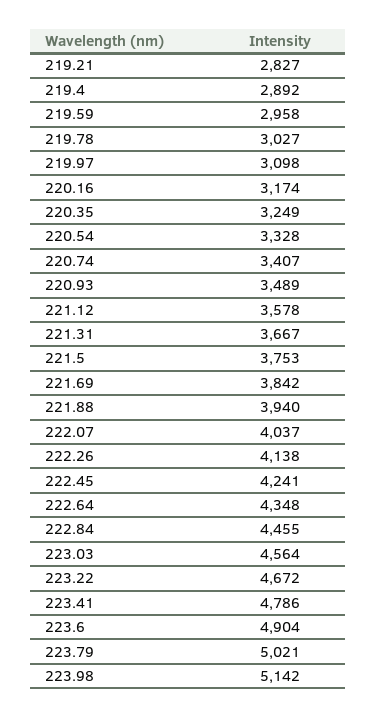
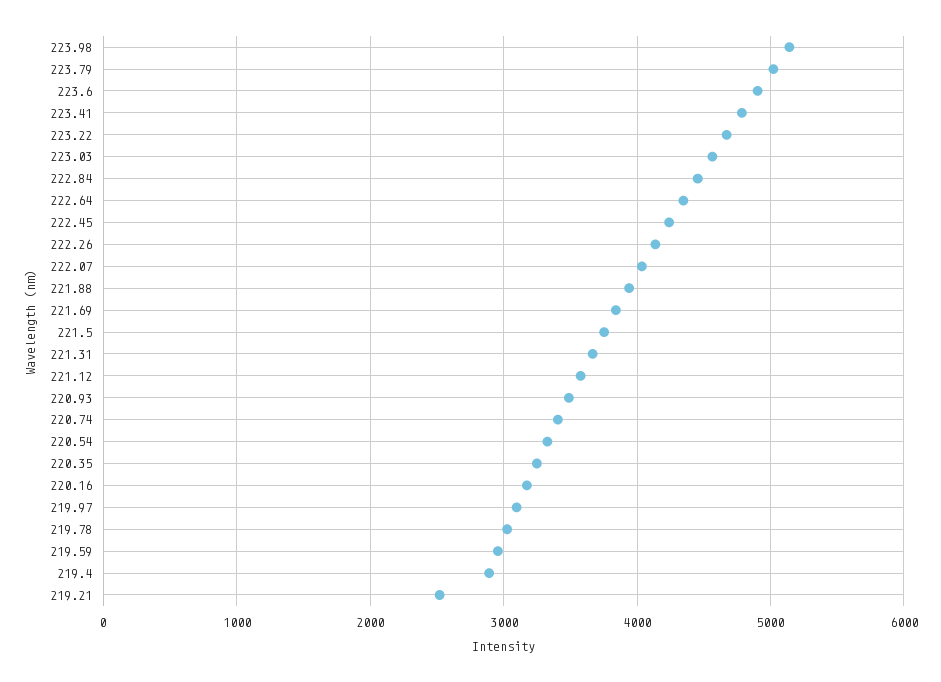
  {
-   "219.21": 2827,
+   "219.21": 2500,
    "219.4": 2892,
    "219.59": 2958,
    "219.78": 3027,
    "219.97": 3098,
    "220.16": 3174,
    "220.35": 3249,
    "220.54": 3328,
    "220.74": 3407,
    "220.93": 3489,
    "221.12": 3578,
    "221.31": 3667,
    "221.5": 3753,
    "221.69": 3842,
    "221.88": 3940,
    "222.07": 4037,
    "222.26": 4138,
    "222.45": 4241,
    "222.64": 4348,
    "222.84": 4455,
    "223.03": 4564,
    "223.22": 4672,
    "223.41": 4786,
    "223.6": 4904,
    "223.79": 5021,
    "223.98": 5142
  }

